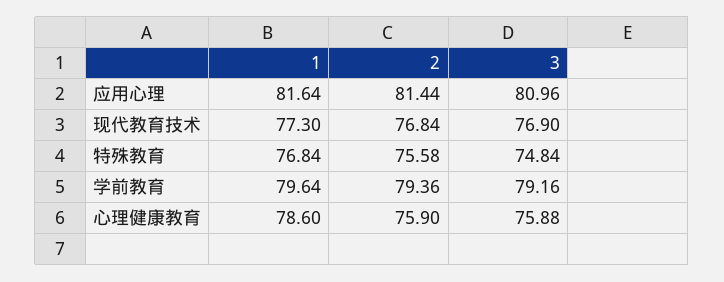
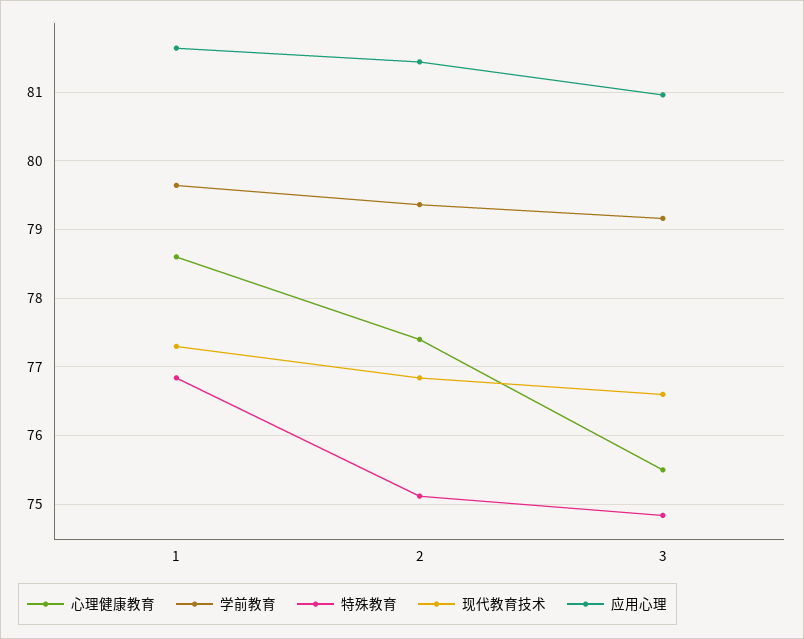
  {
    "应用心理": {
      "1": 81.64,
      "2": 81.44,
      "3": 80.96
    },
    "现代教育技术": {
      "1": 77.3,
      "2": 76.84,
-     "3": 76.9
+     "3": 76.6
    },
    "特殊教育": {
      "1": 76.84,
-     "2": 75.58,
+     "2": 75.1,
      "3": 74.84
    },
    "学前教育": {
      "1": 79.64,
      "2": 79.36,
      "3": 79.16
    },
    "心理健康教育": {
      "1": 78.6,
-     "2": 75.9,
+     "2": 77.4,
-     "3": 75.88
+     "3": 75.5
    }
  }

